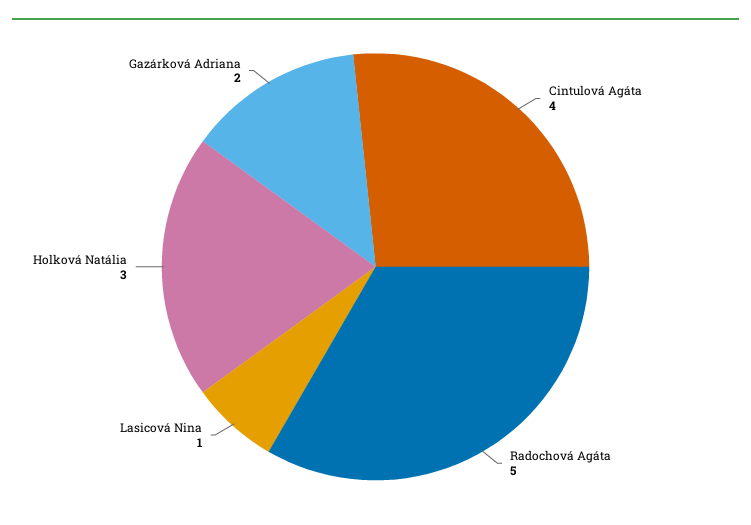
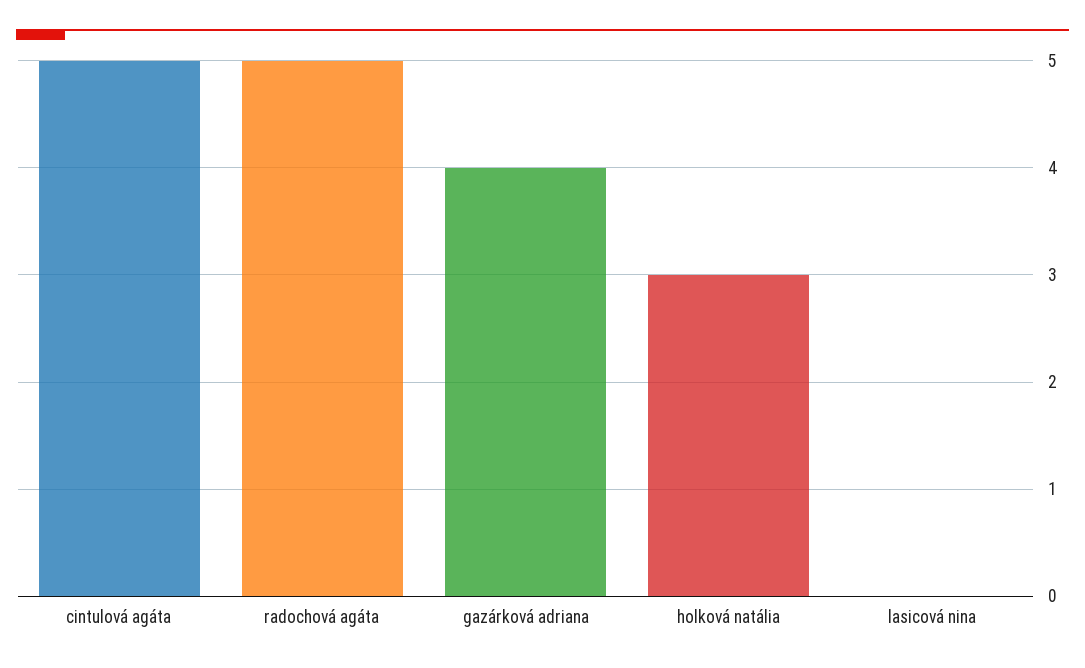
  {
-   "Cintulová Agáta": 4,
+   "Cintulová Agáta": 5,
    "Radochová Agáta": 5,
-   "Lasicová Nina": 1,
+   "Lasicová Nina": 0,
    "Holková Natália": 3,
-   "Gazárková Adriana": 2
+   "Gazárková Adriana": 4
  }

